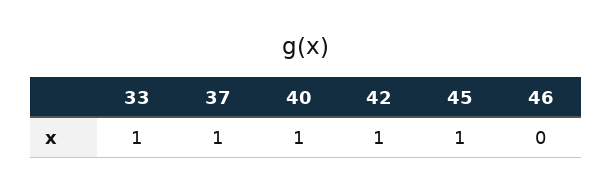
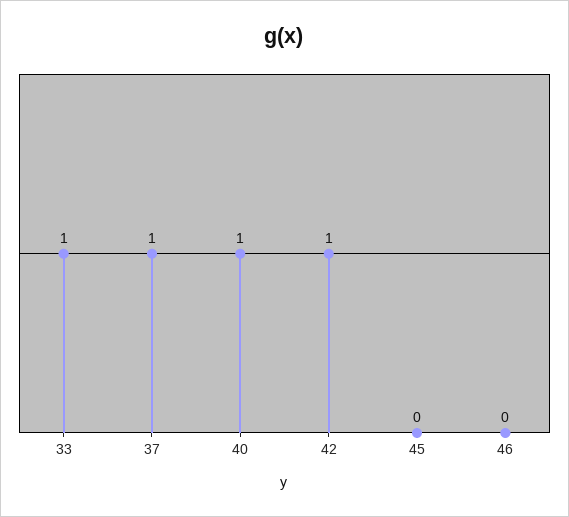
  {
    "33": 1,
    "37": 1,
    "40": 1,
    "42": 1,
-   "45": 1,
+   "45": 0,
    "46": 0
  }

